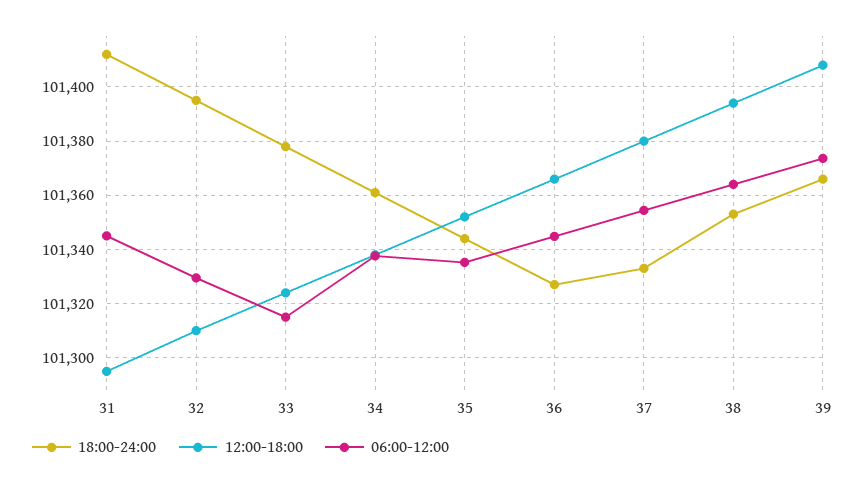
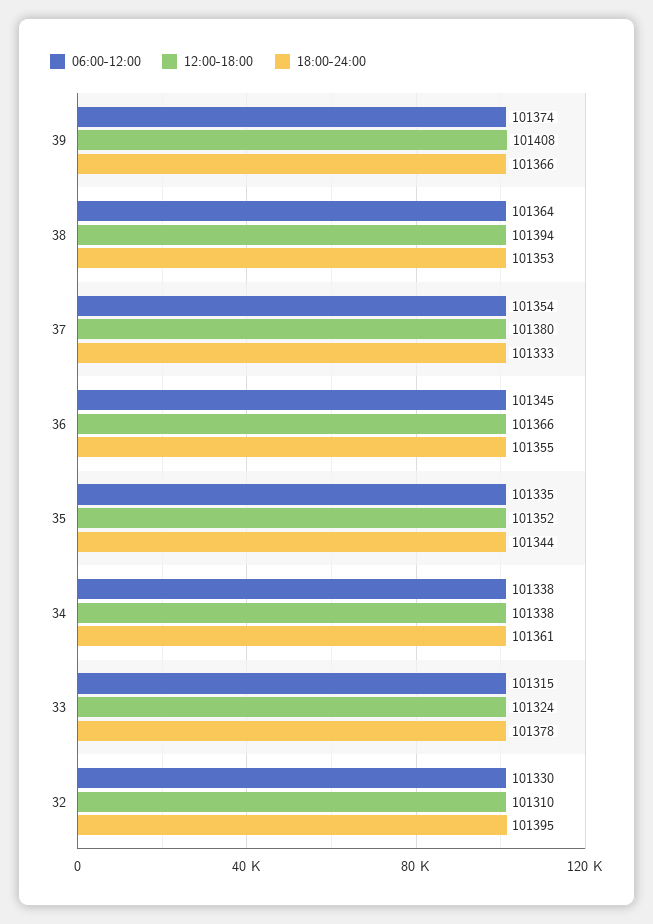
  {
    "18:00-24:00": {
-     "31": 101412.5,
      "32": 101395,
      "33": 101378,
      "34": 101361,
      "35": 101344,
-     "36": 101327.5,
+     "36": 101355,
      "37": 101333,
      "38": 101353,
      "39": 101366
    },
    "12:00-18:00": {
-     "31": 101295,
      "32": 101310,
      "33": 101324,
      "34": 101338,
      "35": 101352,
      "36": 101366,
      "37": 101380,
      "38": 101394,
      "39": 101408
    },
    "06:00-12:00": {
-     "31": 101345,
      "32": 101330,
      "33": 101315,
      "34": 101338,
      "35": 101335,
      "36": 101345,
      "37": 101354,
      "38": 101364,
      "39": 101374
    }
  }

